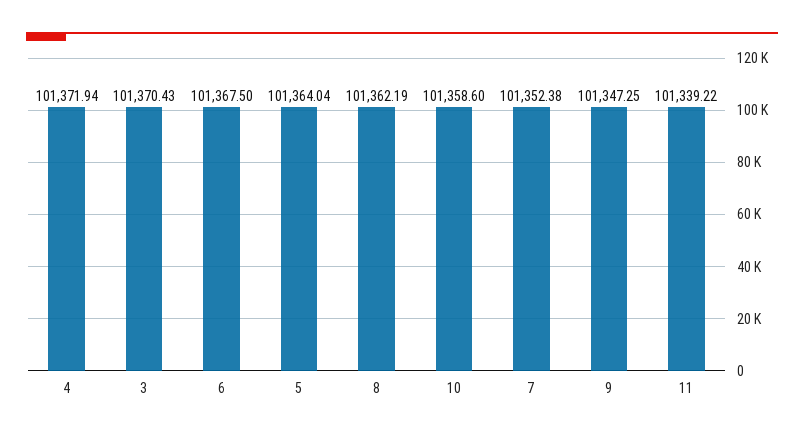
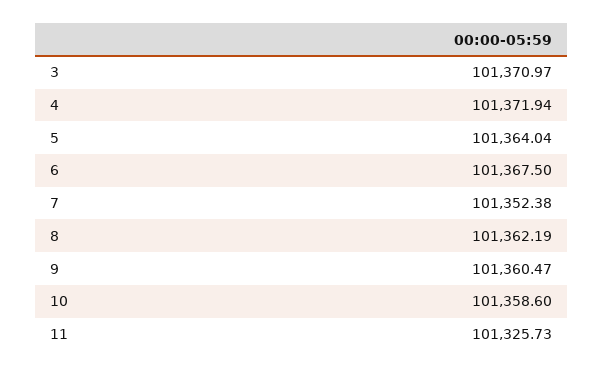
  {
    "4": 101371.94,
-   "3": 101370.43,
+   "3": 101370.97,
    "6": 101367.5,
    "5": 101364.04,
    "8": 101362.19,
    "10": 101358.6,
    "7": 101352.38,
-   "9": 101347.25,
+   "9": 101360.47,
-   "11": 101339.22
+   "11": 101325.73
  }

